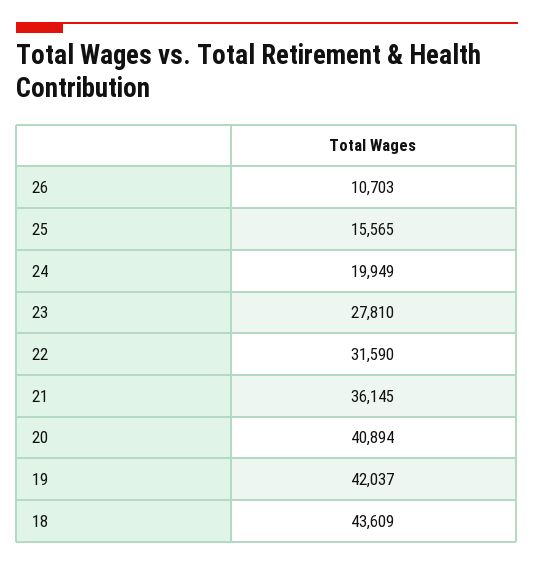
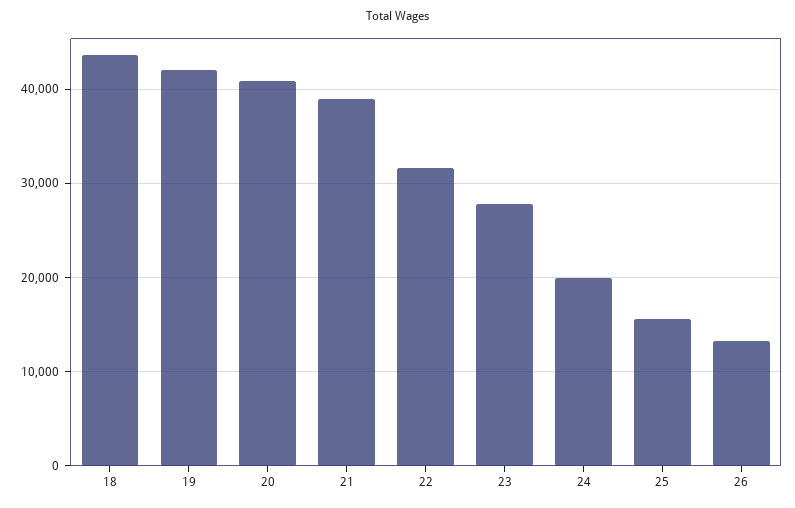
  {
-   "26": 10703,
+   "26": 13000,
    "25": 15565,
    "24": 19949,
    "23": 27810,
    "22": 31590,
-   "21": 36145,
+   "21": 39000,
    "20": 40894,
    "19": 42037,
    "18": 43609
  }

